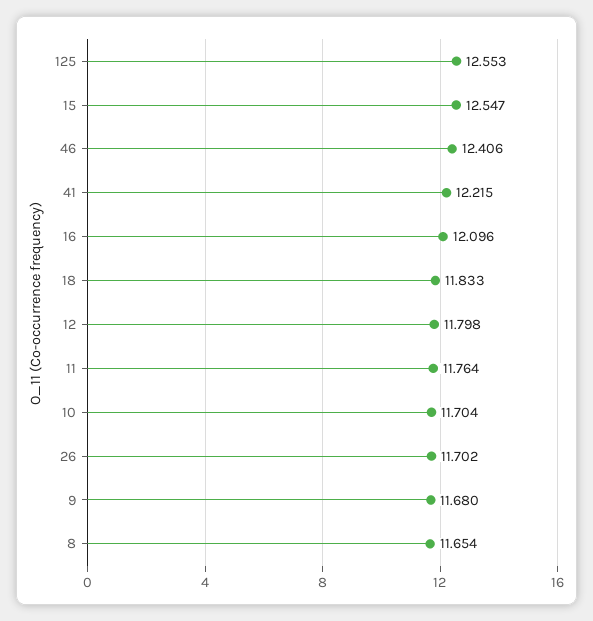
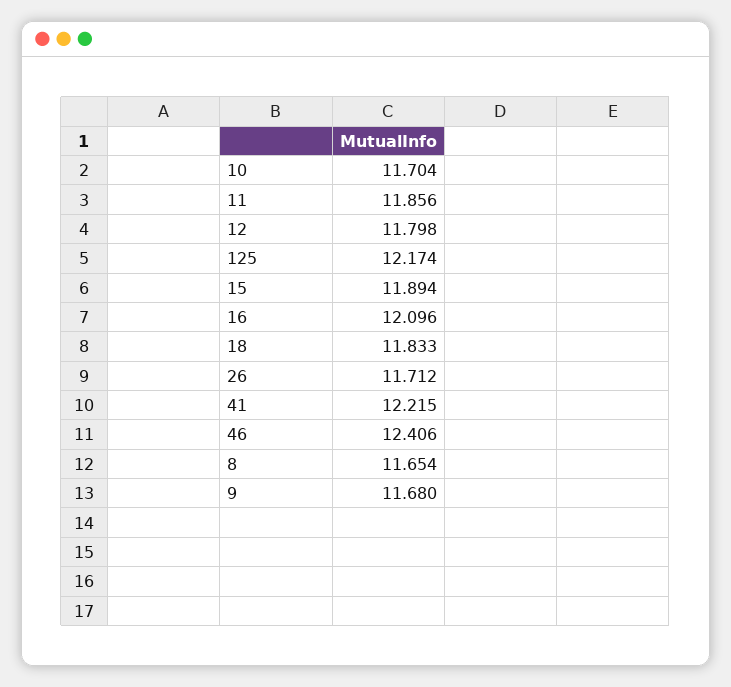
  {
-   "125": 12.553,
+   "125": 12.174,
-   "15": 12.547,
+   "15": 11.894,
    "46": 12.406,
    "41": 12.215,
    "16": 12.096,
    "18": 11.833,
    "12": 11.798,
-   "11": 11.764,
+   "11": 11.856,
    "10": 11.704,
-   "26": 11.702,
+   "26": 11.712,
    "9": 11.68,
    "8": 11.654
  }

